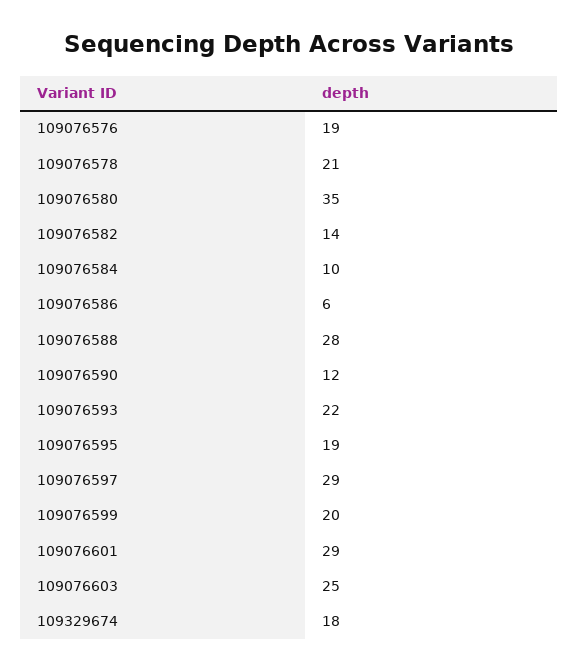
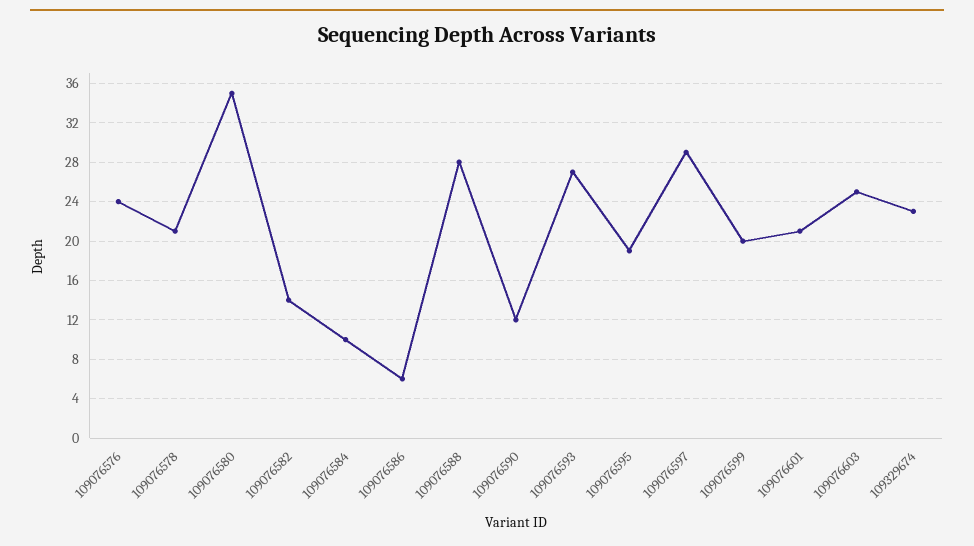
  {
-   "109076576": 19,
+   "109076576": 24,
    "109076578": 21,
    "109076580": 35,
    "109076582": 14,
    "109076584": 10,
    "109076586": 6,
    "109076588": 28,
    "109076590": 12,
-   "109076593": 22,
+   "109076593": 27,
    "109076595": 19,
    "109076597": 29,
    "109076599": 20,
-   "109076601": 29,
+   "109076601": 21,
    "109076603": 25,
-   "109329674": 18
+   "109329674": 23
  }

